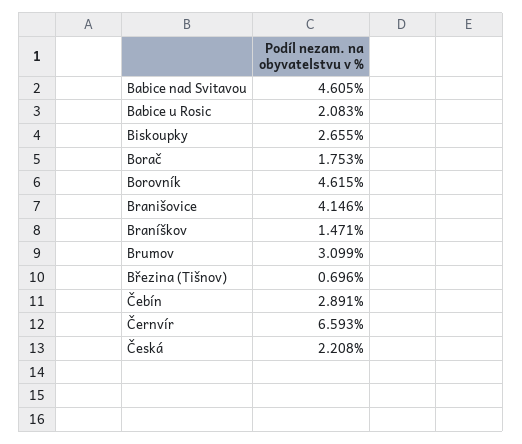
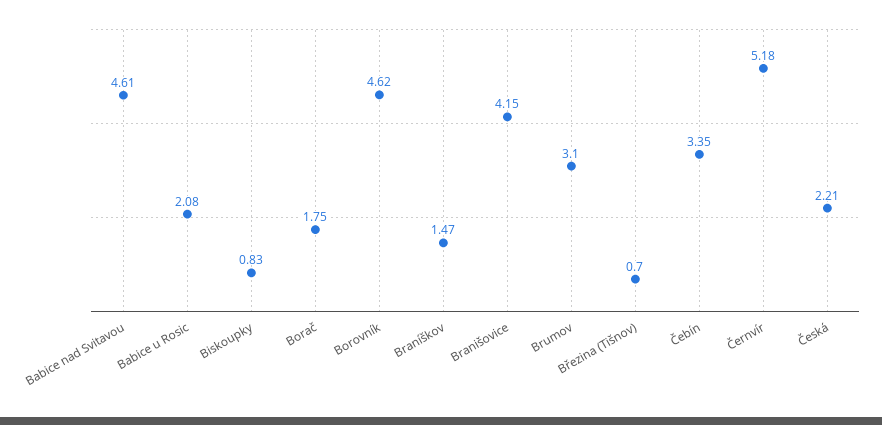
  {
    "Babice nad Svitavou": 4.605,
    "Babice u Rosic": 2.083,
-   "Biskoupky": 2.655,
+   "Biskoupky": 0.83,
    "Borač": 1.753,
    "Borovník": 4.615,
    "Branišovice": 4.146,
    "Braníškov": 1.471,
    "Brumov": 3.099,
    "Březina (Tišnov)": 0.696,
-   "Čebín": 2.891,
+   "Čebín": 3.35,
-   "Černvír": 6.593,
+   "Černvír": 5.18,
    "Česká": 2.208
  }

